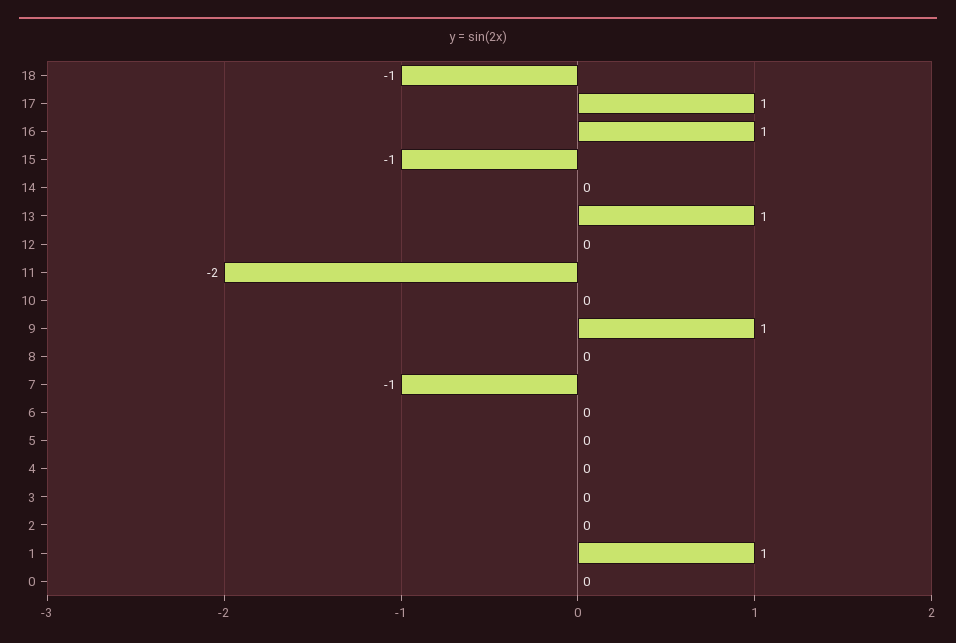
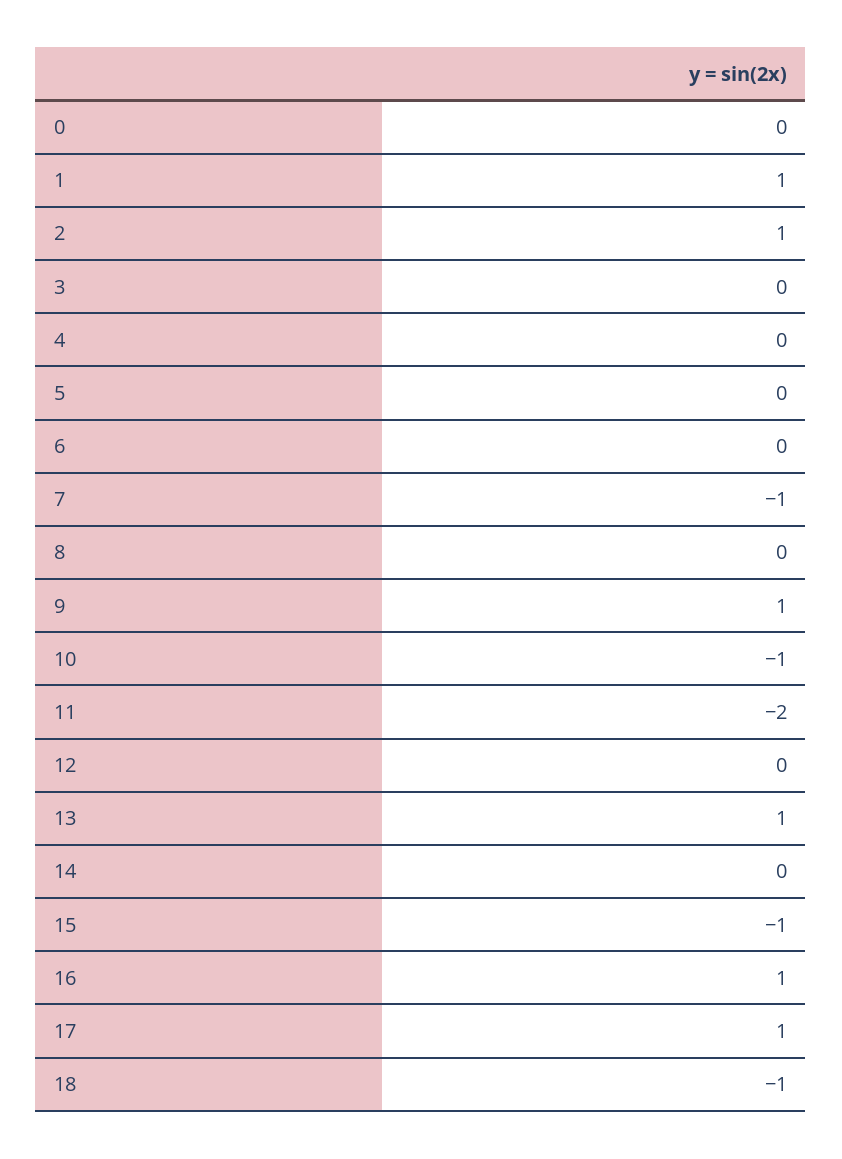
  {
    "18": -1,
    "17": 1,
    "16": 1,
    "15": -1,
    "14": 0,
    "13": 1,
    "12": 0,
    "11": -2,
-   "10": 0,
+   "10": -1,
    "9": 1,
    "8": 0,
    "7": -1,
    "6": 0,
    "5": 0,
    "4": 0,
    "3": 0,
-   "2": 0,
+   "2": 1,
    "1": 1,
    "0": 0
  }

